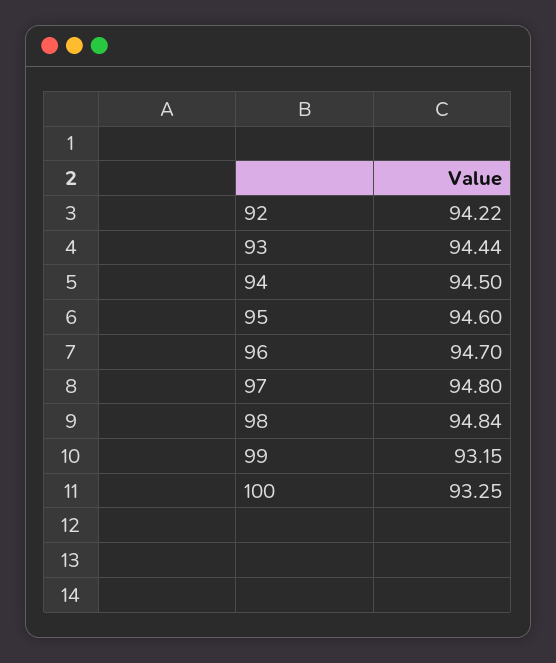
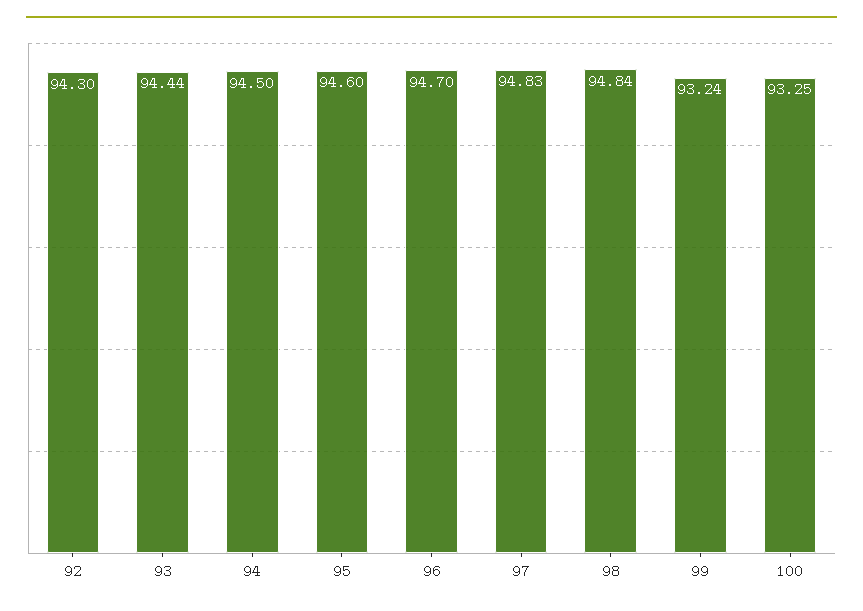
  {
-   "92": 94.22,
+   "92": 94.3,
    "93": 94.44,
    "94": 94.5,
    "95": 94.6,
    "96": 94.7,
-   "97": 94.8,
+   "97": 94.83,
    "98": 94.84,
-   "99": 93.15,
+   "99": 93.24,
    "100": 93.25
  }

